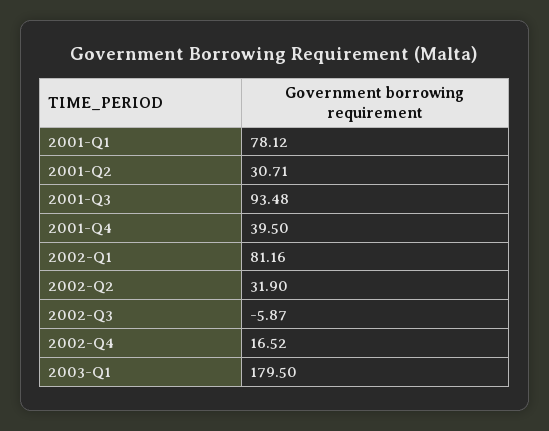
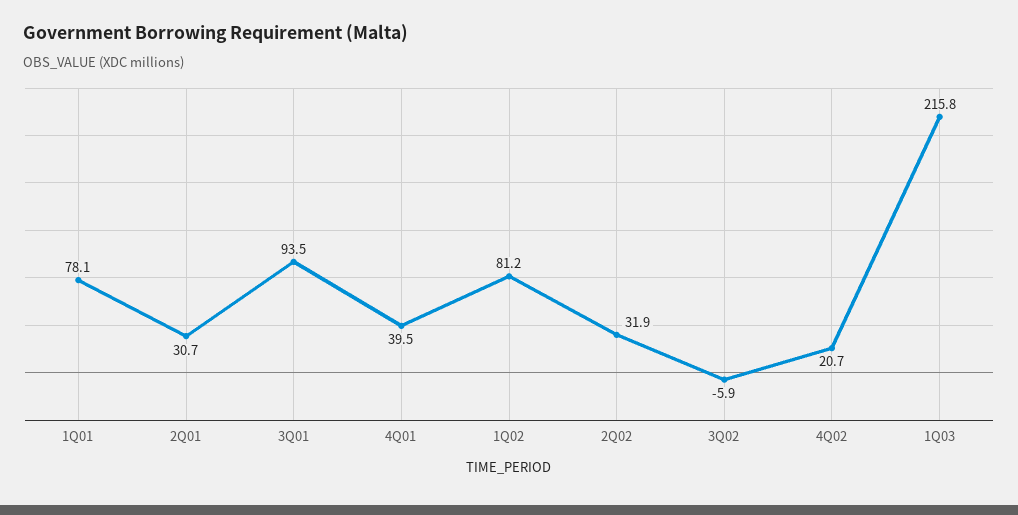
  {
    "2001-Q1": 78.12,
    "2001-Q2": 30.71,
    "2001-Q3": 93.48,
    "2001-Q4": 39.5,
    "2002-Q1": 81.16,
    "2002-Q2": 31.9,
    "2002-Q3": -5.87,
-   "2002-Q4": 16.52,
+   "2002-Q4": 20.7,
-   "2003-Q1": 179.5
+   "2003-Q1": 215.8
  }

